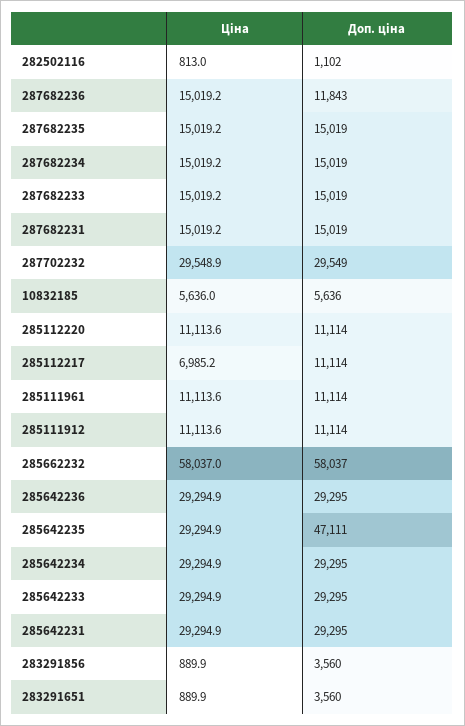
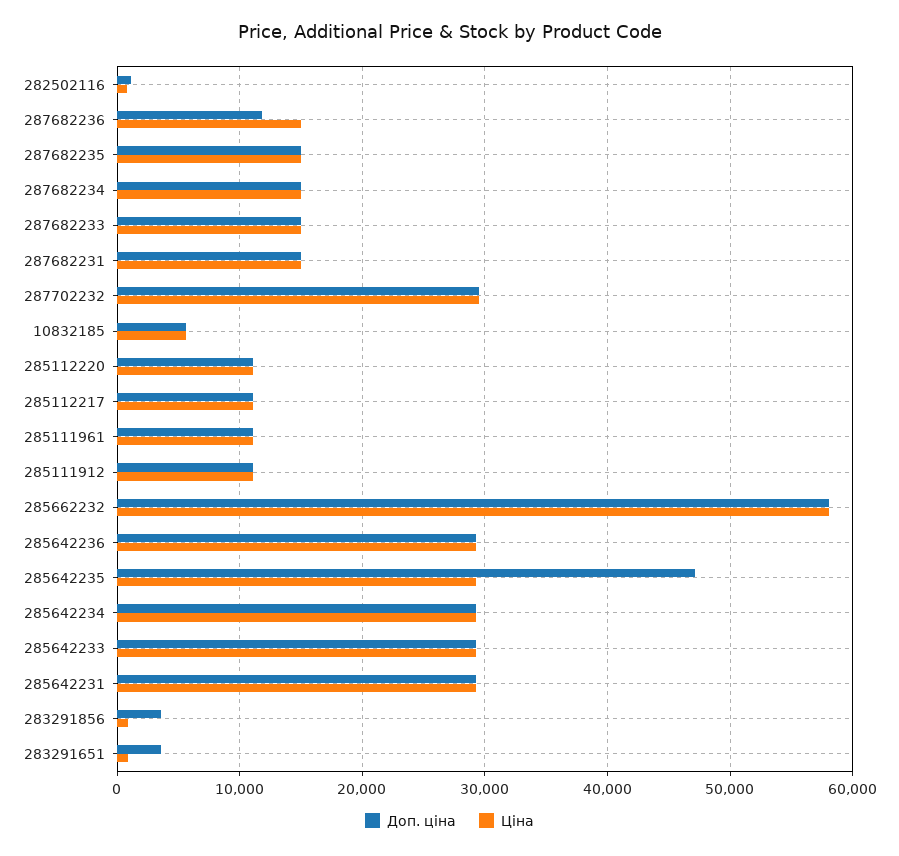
  {
    "Ціна": {
      "282502116": 813,
      "287682236": 15019.2,
      "287682235": 15019.2,
      "287682234": 15019.2,
      "287682233": 15019.2,
      "287682231": 15019.2,
      "287702232": 29548.9,
      "10832185": 5636,
      "285112220": 11113.6,
-     "285112217": 6985.2,
+     "285112217": 11000,
      "285111961": 11113.6,
      "285111912": 11113.6,
      "285662232": 58037,
      "285642236": 29294.9,
      "285642235": 29294.9,
      "285642234": 29294.9,
      "285642233": 29294.9,
      "285642231": 29294.9,
      "283291856": 889.9,
      "283291651": 889.9
    },
    "Доп. ціна": {
      "282502116": 1102,
      "287682236": 11843,
      "287682235": 15019,
      "287682234": 15019,
      "287682233": 15019,
      "287682231": 15019,
      "287702232": 29549,
      "10832185": 5636,
      "285112220": 11114,
      "285112217": 11114,
      "285111961": 11114,
      "285111912": 11114,
      "285662232": 58037,
      "285642236": 29295,
      "285642235": 47111,
      "285642234": 29295,
      "285642233": 29295,
      "285642231": 29295,
      "283291856": 3560,
      "283291651": 3560
    }
  }

